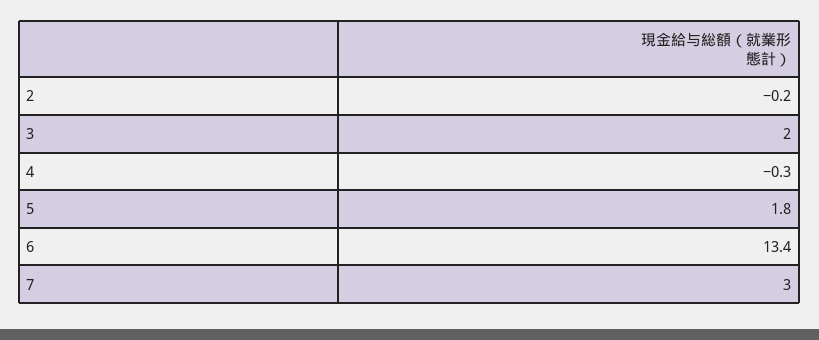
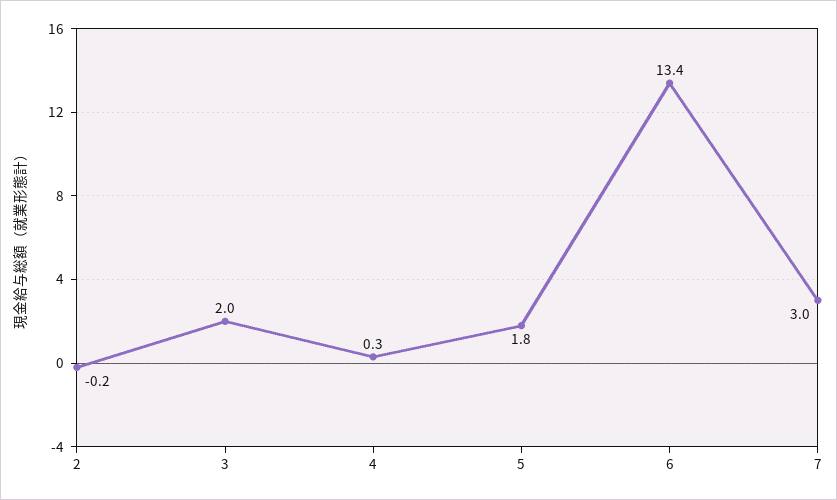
  {
    "2": -0.2,
    "3": 2,
-   "4": -0.3,
+   "4": 0.3,
    "5": 1.8,
    "6": 13.4,
    "7": 3
  }

